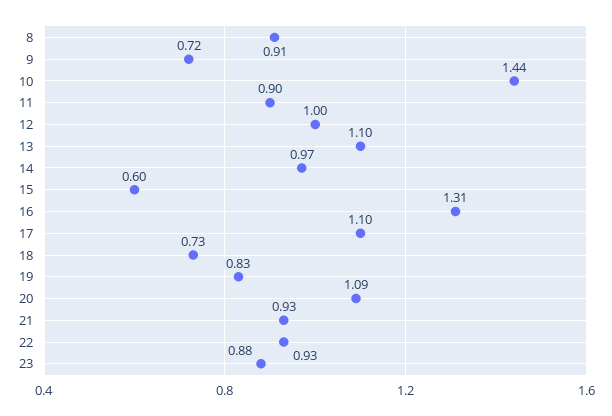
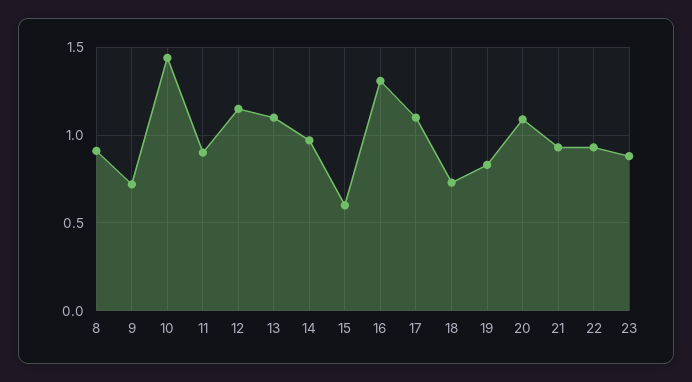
  {
    "8": 0.91,
    "9": 0.72,
    "10": 1.44,
    "11": 0.9,
-   "12": 1,
+   "12": 1.15,
    "13": 1.1,
    "14": 0.97,
    "15": 0.6,
    "16": 1.31,
    "17": 1.1,
    "18": 0.73,
    "19": 0.83,
    "20": 1.09,
    "21": 0.93,
    "22": 0.93,
    "23": 0.88
  }

